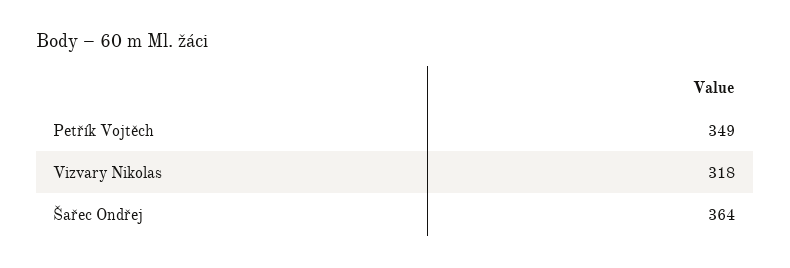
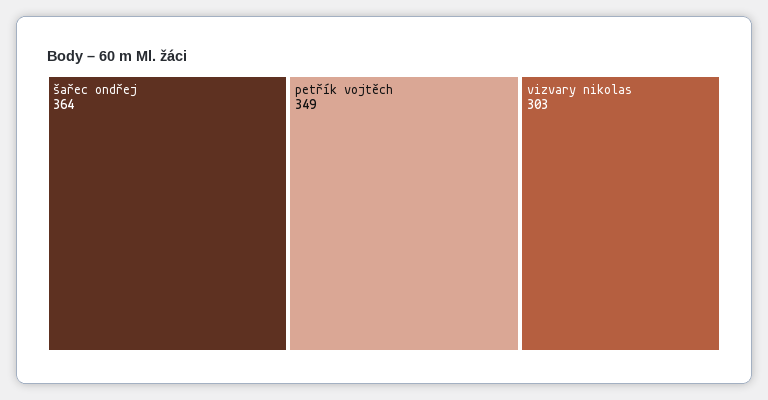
  {
    "Petřík Vojtěch": 349,
-   "Vizvary Nikolas": 318,
+   "Vizvary Nikolas": 303,
    "Šařec Ondřej": 364
  }

